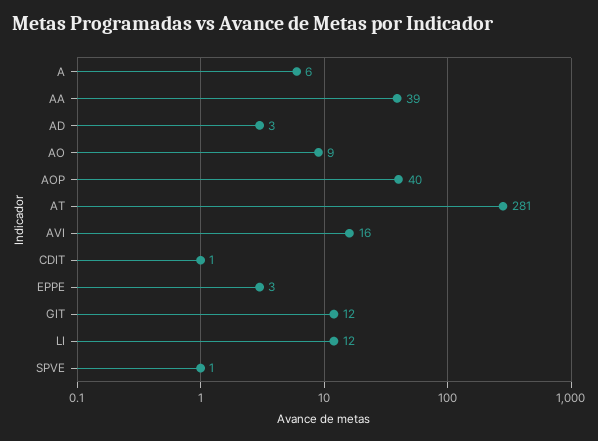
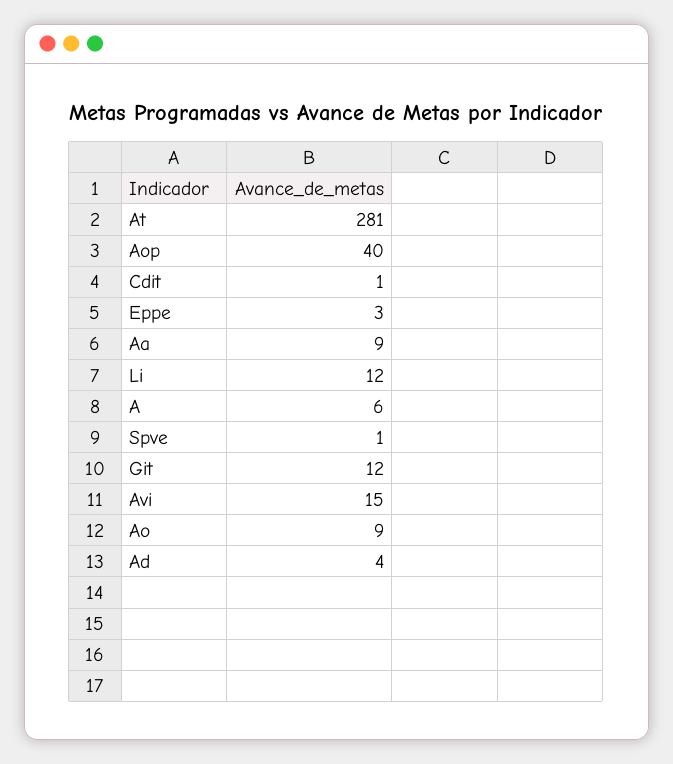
  {
    "A": 6,
-   "AA": 39,
+   "AA": 9,
-   "AD": 3,
+   "AD": 4,
    "AO": 9,
    "AOP": 40,
    "AT": 281,
-   "AVI": 16,
+   "AVI": 15,
    "CDIT": 1,
    "EPPE": 3,
    "GIT": 12,
    "LI": 12,
    "SPVE": 1
  }

